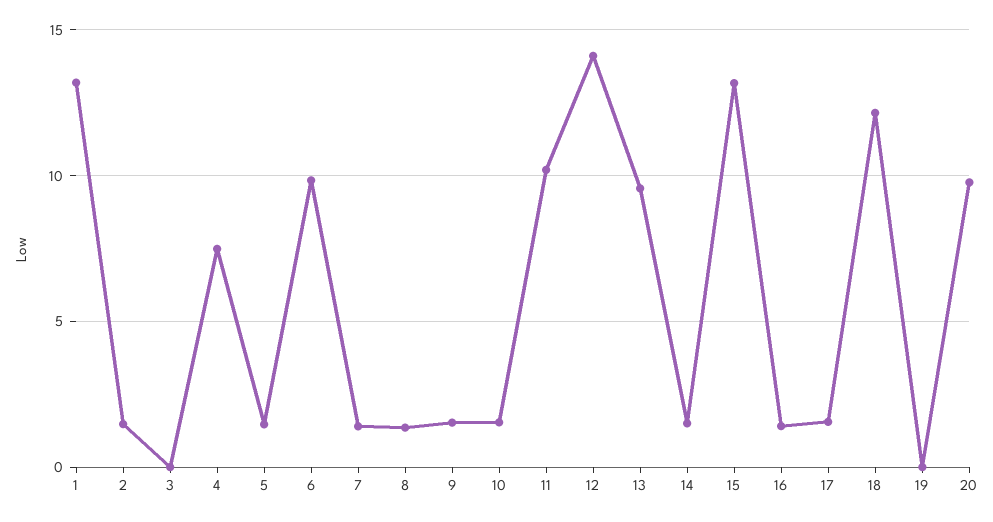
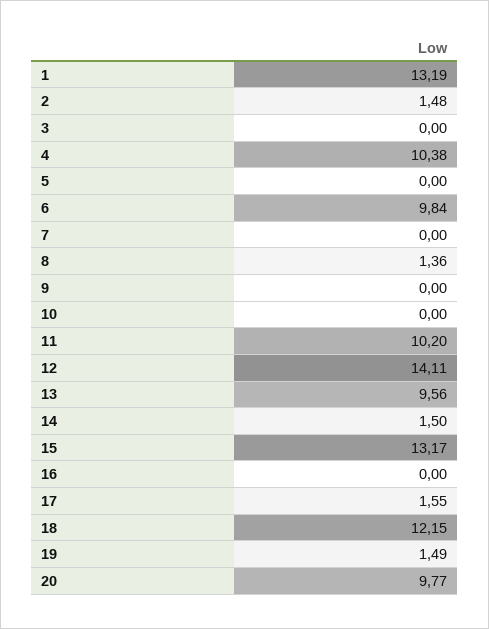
  {
    "1": 13.19,
    "2": 1.48,
    "3": 0,
-   "4": 7.5,
+   "4": 10.38,
-   "5": 1.5,
+   "5": 0,
    "6": 9.84,
-   "7": 1.5,
+   "7": 0,
    "8": 1.36,
-   "9": 1.5,
+   "9": 0,
-   "10": 1.5,
+   "10": 0,
    "11": 10.2,
    "12": 14.11,
    "13": 9.56,
    "14": 1.5,
    "15": 13.17,
-   "16": 1.5,
+   "16": 0,
    "17": 1.55,
    "18": 12.15,
-   "19": 0,
+   "19": 1.49,
    "20": 9.77
  }

